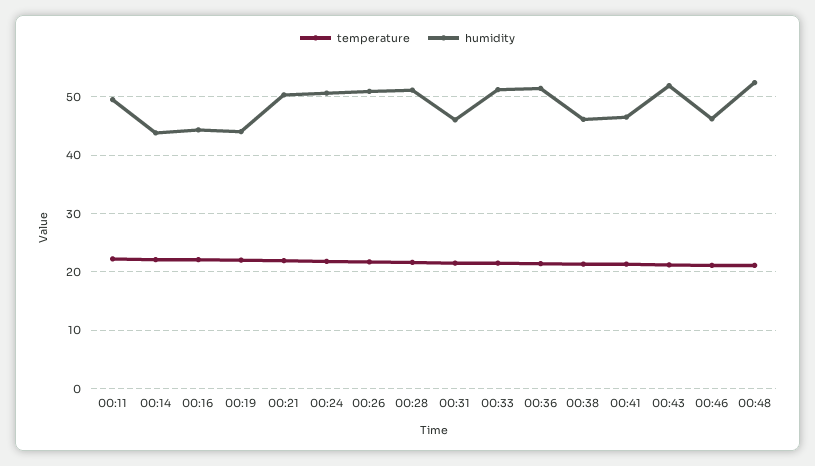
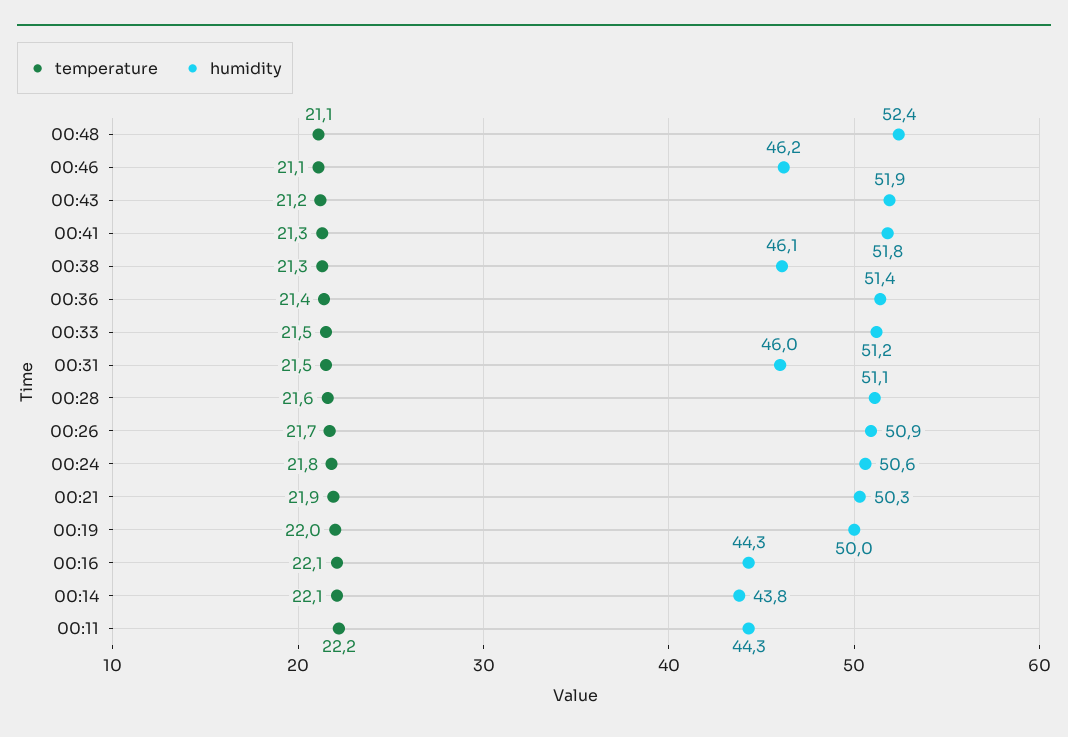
  {
    "temperature": {
      "00:11": 22.2,
      "00:14": 22.1,
      "00:16": 22.1,
      "00:19": 22,
      "00:21": 21.9,
      "00:24": 21.8,
      "00:26": 21.7,
      "00:28": 21.6,
      "00:31": 21.5,
      "00:33": 21.5,
      "00:36": 21.4,
      "00:38": 21.3,
      "00:41": 21.3,
      "00:43": 21.2,
      "00:46": 21.1,
      "00:48": 21.1
    },
    "humidity": {
-     "00:11": 50,
+     "00:11": 44.3,
      "00:14": 43.8,
      "00:16": 44.3,
-     "00:19": 44,
+     "00:19": 50,
      "00:21": 50.3,
      "00:24": 50.6,
      "00:26": 50.9,
      "00:28": 51.1,
      "00:31": 46,
      "00:33": 51.2,
      "00:36": 51.4,
      "00:38": 46.1,
-     "00:41": 46,
+     "00:41": 51.8,
      "00:43": 51.9,
      "00:46": 46.2,
      "00:48": 52.4
    }
  }

